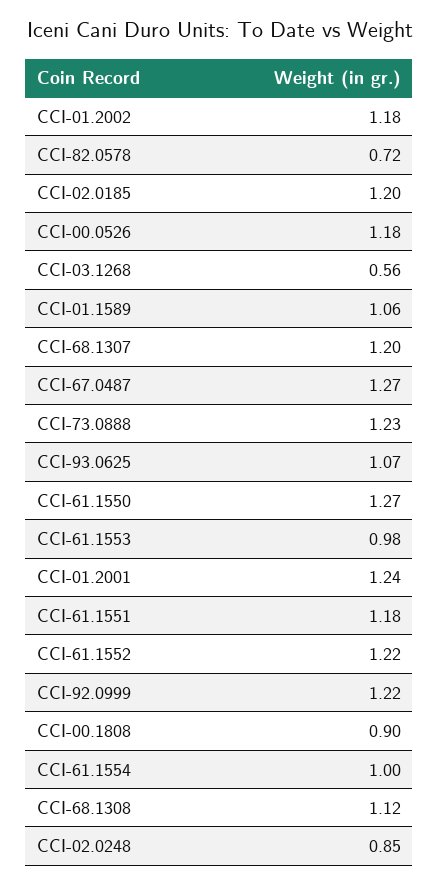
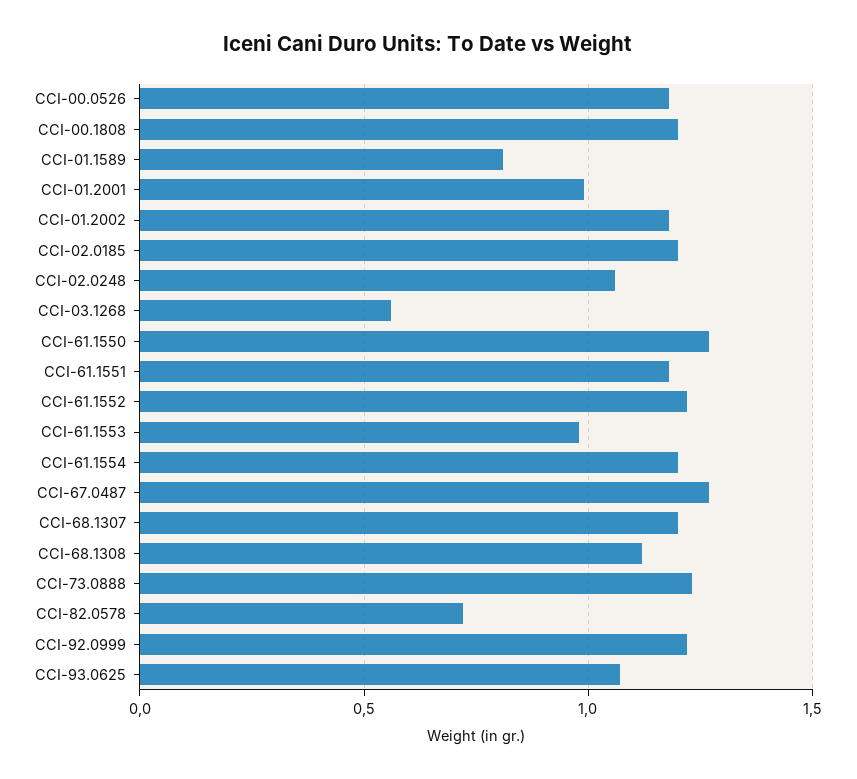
  {
    "CCI-01.2002": 1.18,
    "CCI-82.0578": 0.72,
    "CCI-02.0185": 1.2,
    "CCI-00.0526": 1.18,
    "CCI-03.1268": 0.56,
-   "CCI-01.1589": 1.06,
+   "CCI-01.1589": 0.8,
    "CCI-68.1307": 1.2,
    "CCI-67.0487": 1.27,
    "CCI-73.0888": 1.23,
    "CCI-93.0625": 1.07,
    "CCI-61.1550": 1.27,
    "CCI-61.1553": 0.98,
-   "CCI-01.2001": 1.24,
+   "CCI-01.2001": 1,
    "CCI-61.1551": 1.18,
    "CCI-61.1552": 1.22,
    "CCI-92.0999": 1.22,
-   "CCI-00.1808": 0.9,
+   "CCI-00.1808": 1.2,
-   "CCI-61.1554": 1,
+   "CCI-61.1554": 1.2,
    "CCI-68.1308": 1.12,
-   "CCI-02.0248": 0.85
+   "CCI-02.0248": 1.05
  }

